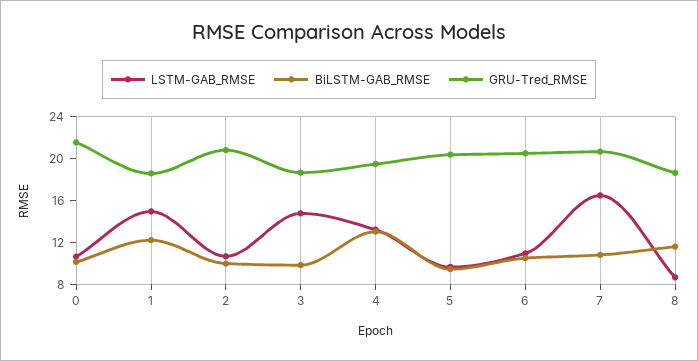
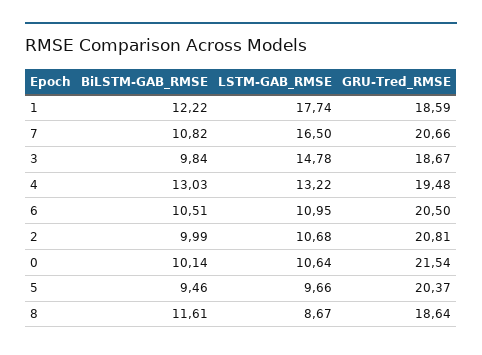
  {
    "LSTM-GAB_RMSE": {
      "0": 10.64,
-     "1": 15,
+     "1": 17.74,
      "2": 10.68,
      "3": 14.78,
      "4": 13.22,
      "5": 9.66,
      "6": 10.95,
      "7": 16.5,
      "8": 8.67
    },
    "BiLSTM-GAB_RMSE": {
      "0": 10.14,
      "1": 12.22,
      "2": 9.99,
      "3": 9.84,
      "4": 13.03,
      "5": 9.46,
      "6": 10.51,
      "7": 10.82,
      "8": 11.61
    },
    "GRU-Tred_RMSE": {
      "0": 21.54,
      "1": 18.59,
      "2": 20.81,
      "3": 18.67,
      "4": 19.48,
      "5": 20.37,
      "6": 20.5,
      "7": 20.66,
      "8": 18.64
    }
  }

